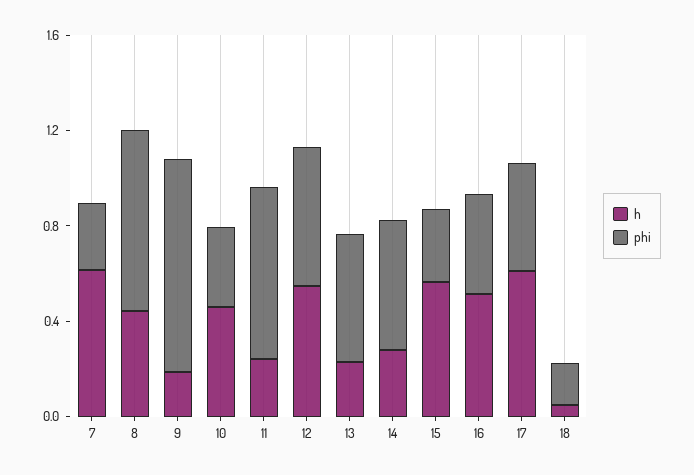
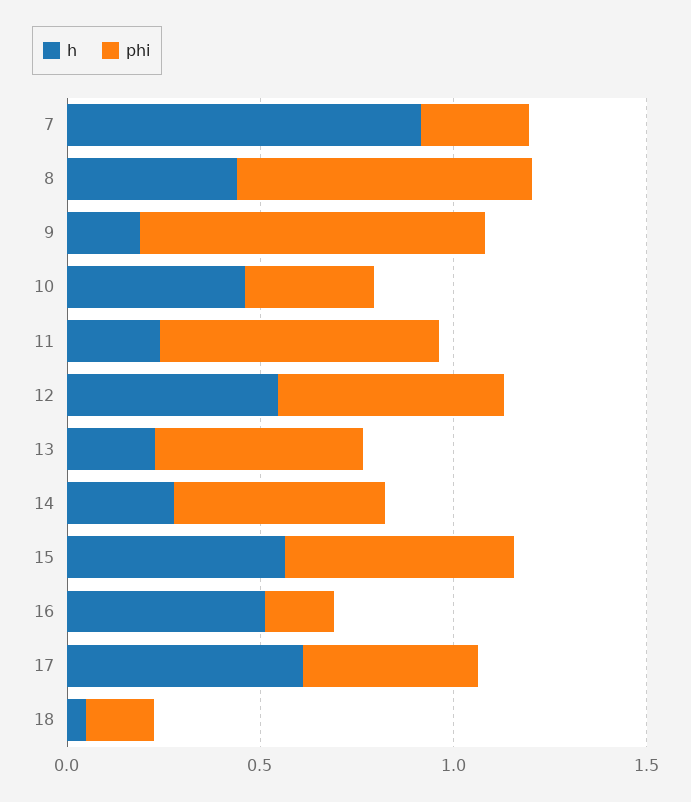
  {
    "h": {
-     "7": 0.6,
+     "7": 0.9,
      "8": 0.4,
      "9": 0.2,
      "10": 0.5,
      "11": 0.2,
      "12": 0.5,
      "13": 0.2,
      "14": 0.3,
      "15": 0.6,
      "16": 0.5,
      "17": 0.6,
      "18": 0
    },
    "phi": {
      "7": 0.3,
      "8": 0.8,
      "9": 0.9,
      "10": 0.3,
      "11": 0.7,
      "12": 0.6,
      "13": 0.5,
      "14": 0.5,
-     "15": 0.3,
+     "15": 0.6,
-     "16": 0.4,
+     "16": 0.2,
      "17": 0.5,
      "18": 0.2
    }
  }

